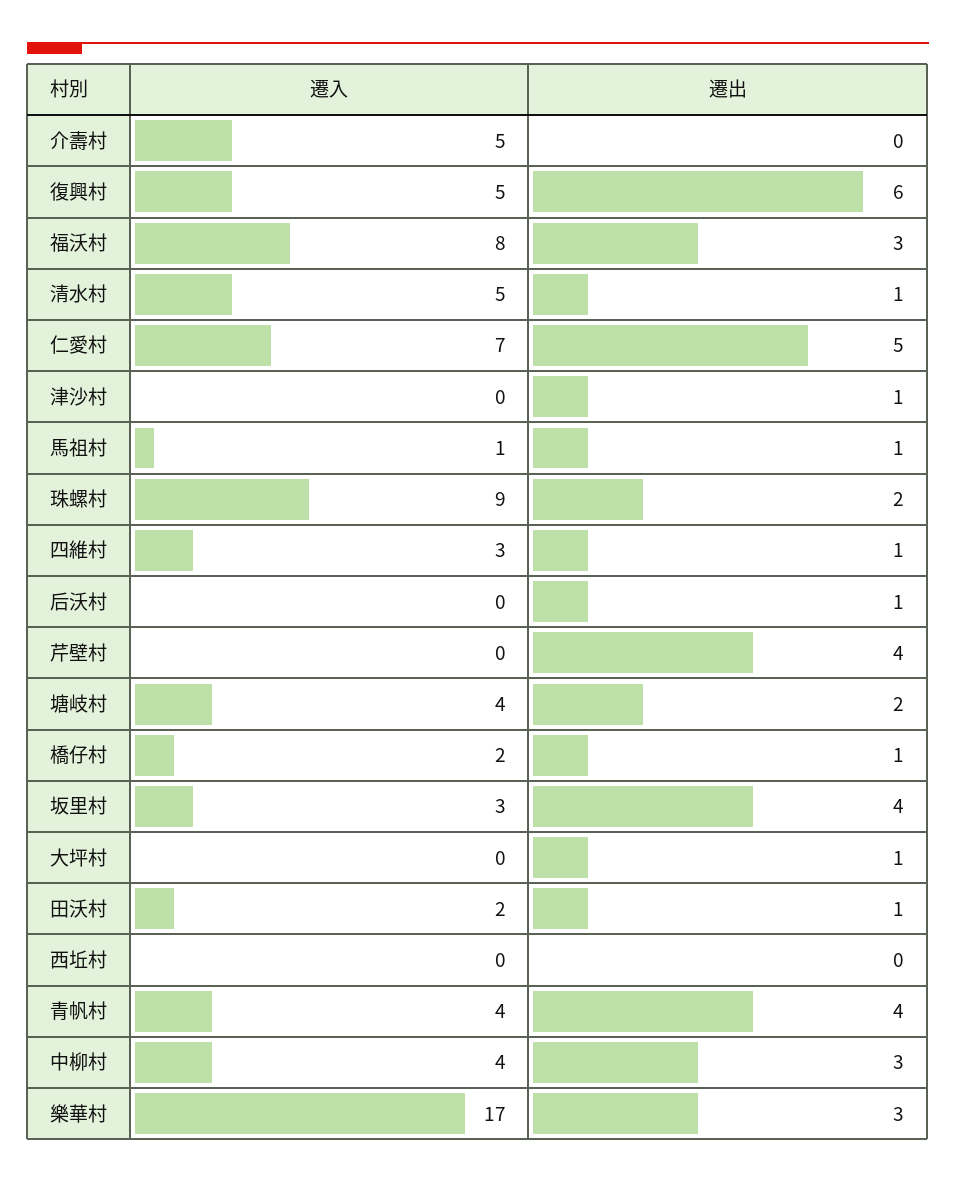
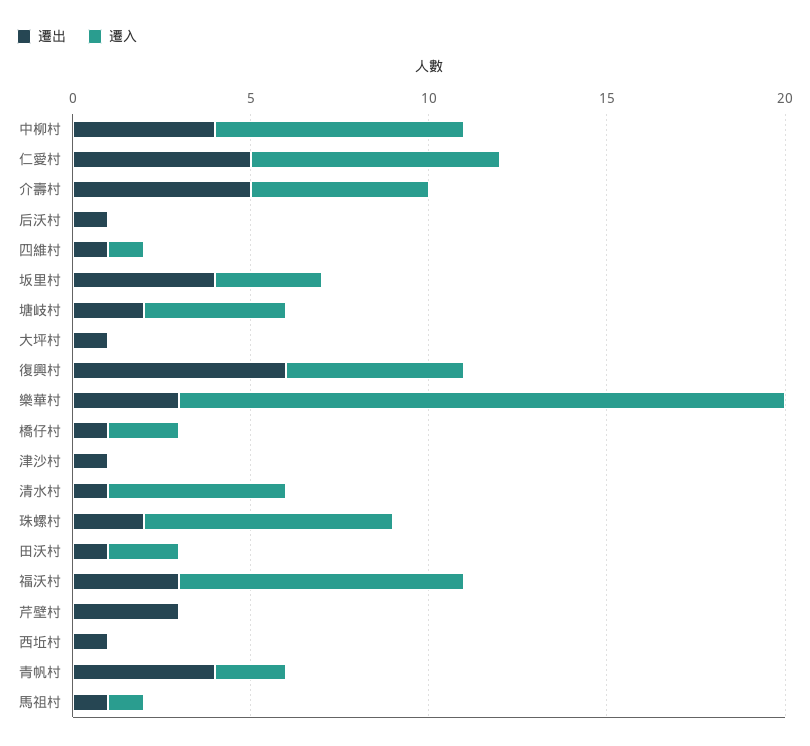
  {
    "遷入": {
      "介壽村": 5,
      "復興村": 5,
      "福沃村": 8,
      "清水村": 5,
      "仁愛村": 7,
      "津沙村": 0,
      "馬祖村": 1,
-     "珠螺村": 9,
+     "珠螺村": 7,
-     "四維村": 3,
+     "四維村": 1,
      "后沃村": 0,
      "芹壁村": 0,
      "塘岐村": 4,
      "橋仔村": 2,
      "坂里村": 3,
      "大坪村": 0,
      "田沃村": 2,
      "西坵村": 0,
-     "青帆村": 4,
+     "青帆村": 2,
-     "中柳村": 4,
+     "中柳村": 7,
      "樂華村": 17
    },
    "遷出": {
-     "介壽村": 0,
+     "介壽村": 5,
      "復興村": 6,
      "福沃村": 3,
      "清水村": 1,
      "仁愛村": 5,
      "津沙村": 1,
      "馬祖村": 1,
      "珠螺村": 2,
      "四維村": 1,
      "后沃村": 1,
-     "芹壁村": 4,
+     "芹壁村": 3,
      "塘岐村": 2,
      "橋仔村": 1,
      "坂里村": 4,
      "大坪村": 1,
      "田沃村": 1,
-     "西坵村": 0,
+     "西坵村": 1,
      "青帆村": 4,
-     "中柳村": 3,
+     "中柳村": 4,
      "樂華村": 3
    }
  }

